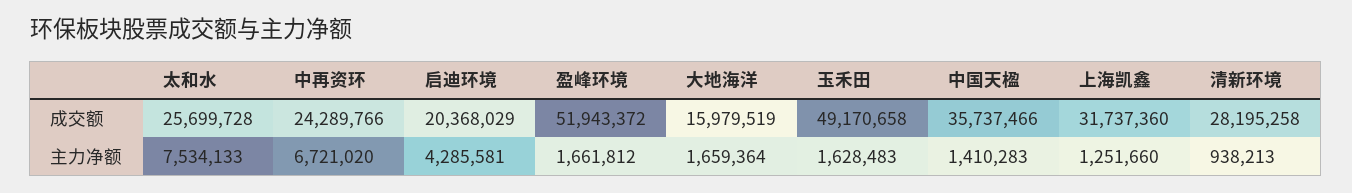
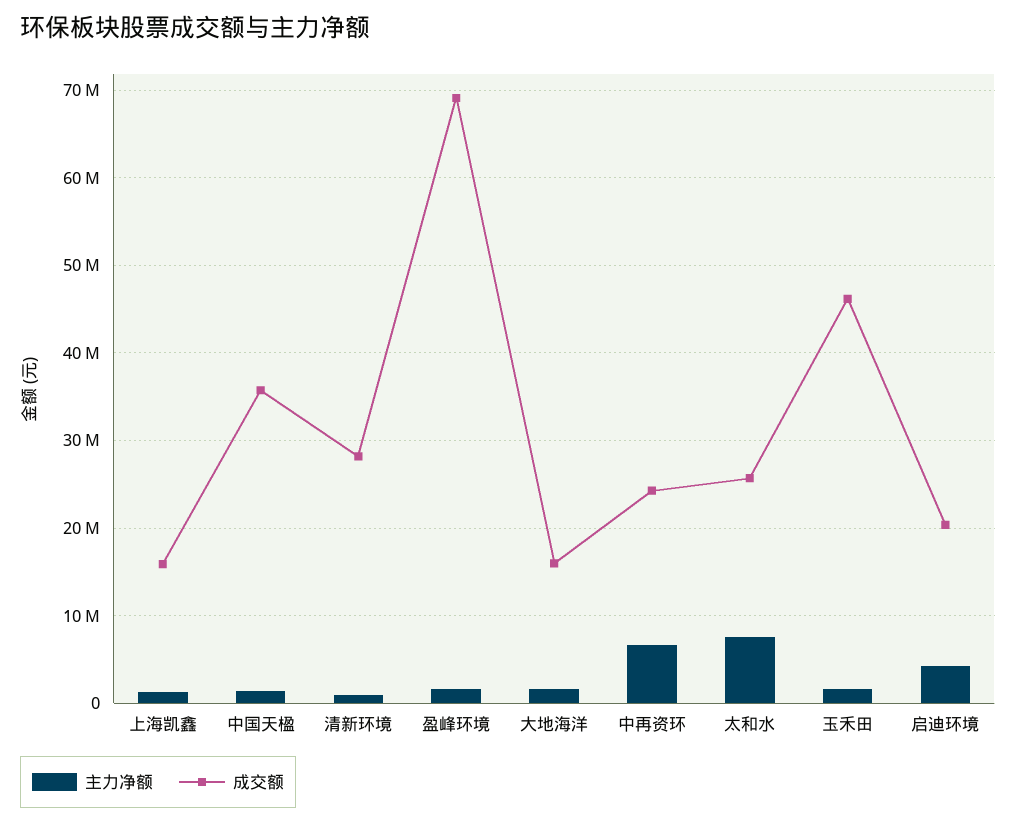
  {
    "成交额": {
      "太和水": 25699728,
      "中再资环": 24289766,
      "启迪环境": 20368029,
-     "盈峰环境": 51943372,
+     "盈峰环境": 69000000,
      "大地海洋": 15979519,
-     "玉禾田": 49170658,
+     "玉禾田": 46000000,
      "中国天楹": 35737466,
-     "上海凯鑫": 31737360,
+     "上海凯鑫": 16000000,
      "清新环境": 28195258
    },
    "主力净额": {
      "太和水": 7534133,
      "中再资环": 6721020,
      "启迪环境": 4285581,
      "盈峰环境": 1661812,
      "大地海洋": 1659364,
      "玉禾田": 1628483,
      "中国天楹": 1410283,
      "上海凯鑫": 1251660,
      "清新环境": 938213
    }
  }

